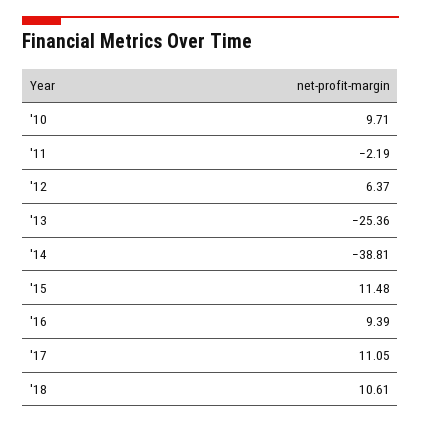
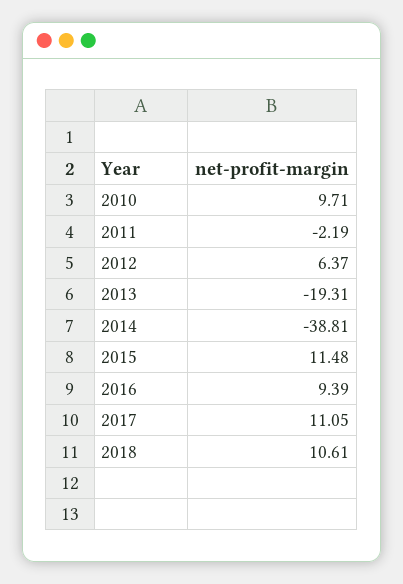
  {
    "'10": 9.71,
    "'11": -2.19,
    "'12": 6.37,
-   "'13": -25.36,
+   "'13": -19.31,
    "'14": -38.81,
    "'15": 11.48,
    "'16": 9.39,
    "'17": 11.05,
    "'18": 10.61
  }

